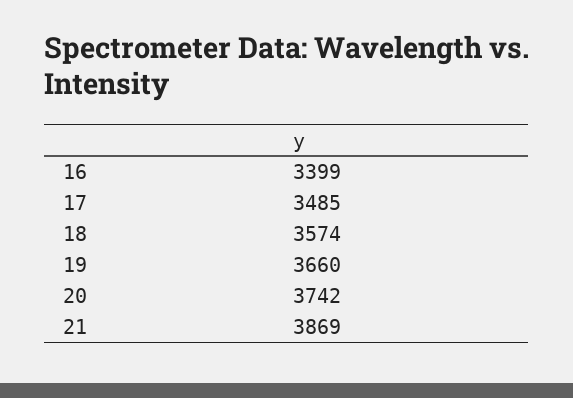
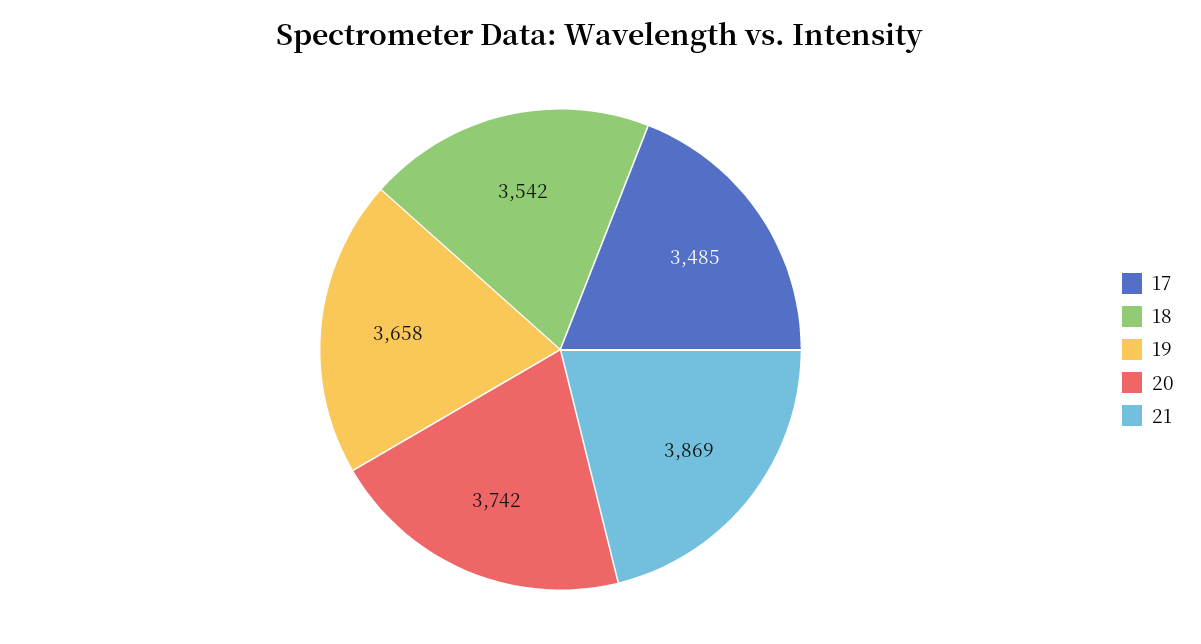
  {
-   "16": 3399,
    "17": 3485,
-   "18": 3574,
+   "18": 3542,
-   "19": 3660,
+   "19": 3658,
    "20": 3742,
    "21": 3869
  }

